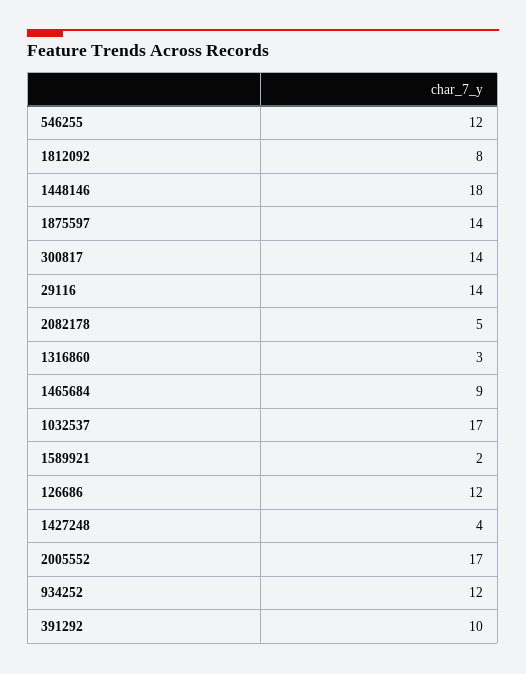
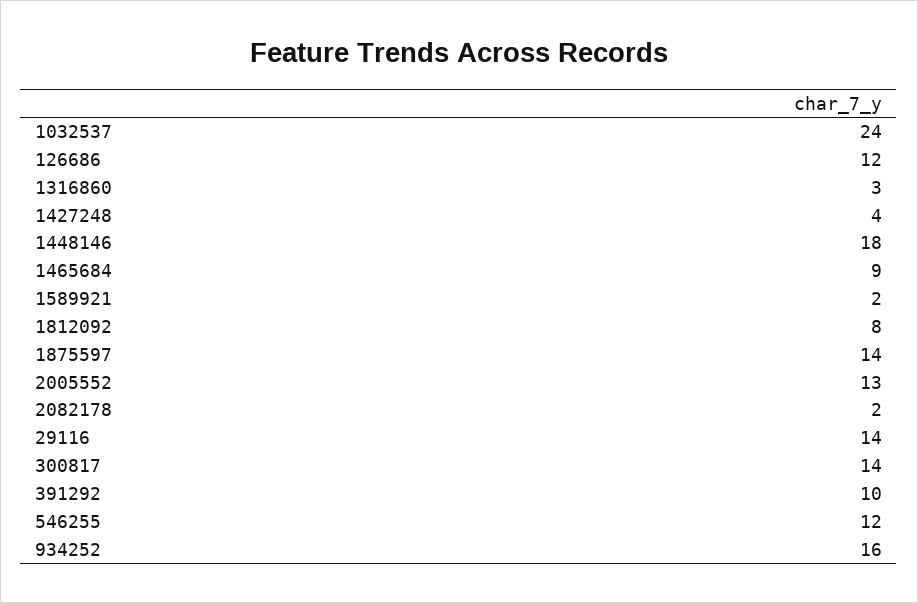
  {
    "546255": 12,
    "1812092": 8,
    "1448146": 18,
    "1875597": 14,
    "300817": 14,
    "29116": 14,
-   "2082178": 5,
+   "2082178": 2,
    "1316860": 3,
    "1465684": 9,
-   "1032537": 17,
+   "1032537": 24,
    "1589921": 2,
    "126686": 12,
    "1427248": 4,
-   "2005552": 17,
+   "2005552": 13,
-   "934252": 12,
+   "934252": 16,
    "391292": 10
  }

